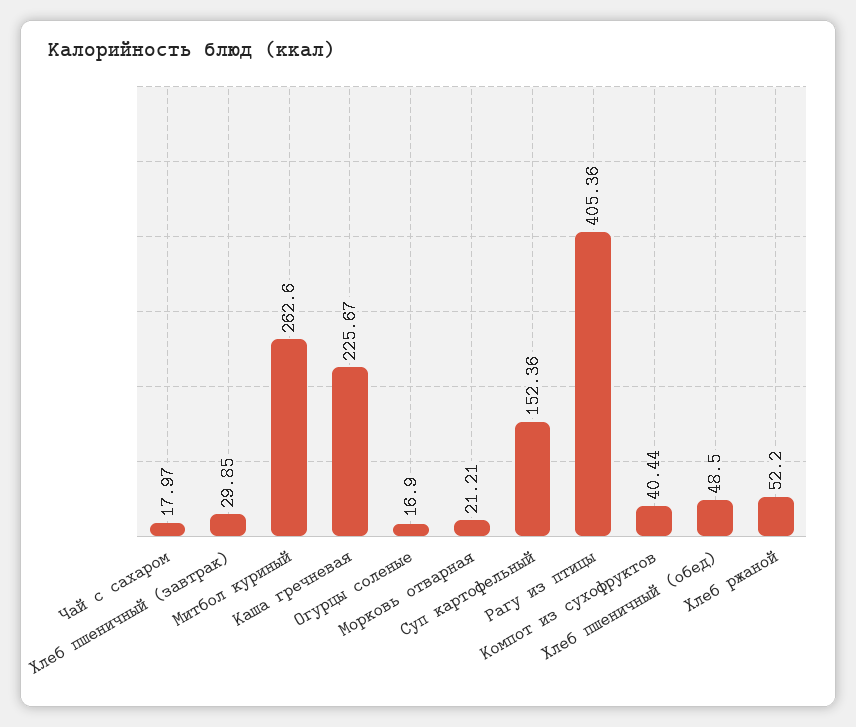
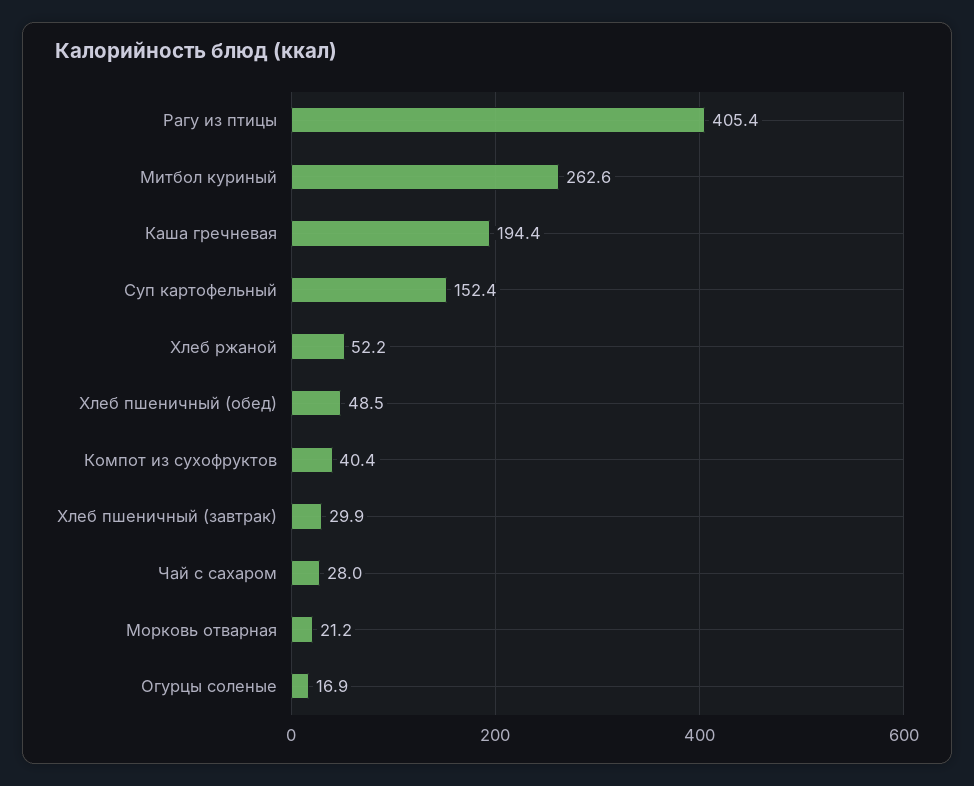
  {
-   "Чай с сахаром": 17.97,
+   "Чай с сахаром": 28,
    "Хлеб пшеничный (завтрак)": 29.85,
    "Митбол куриный": 262.6,
-   "Каша гречневая": 225.67,
+   "Каша гречневая": 194.4,
    "Огурцы соленые": 16.9,
    "Морковь отварная": 21.21,
    "Суп картофельный": 152.36,
    "Рагу из птицы": 405.36,
    "Компот из сухофруктов": 40.44,
    "Хлеб пшеничный (обед)": 48.5,
    "Хлеб ржаной": 52.2
  }

